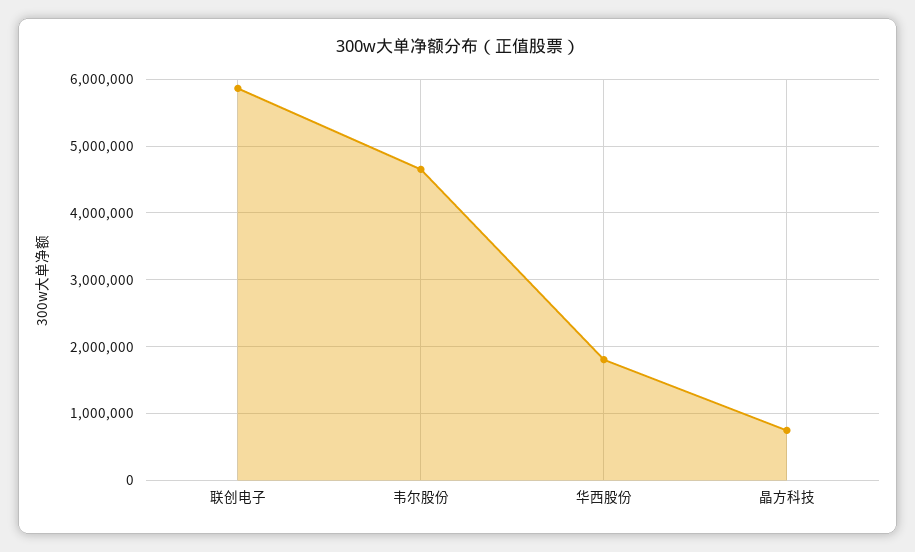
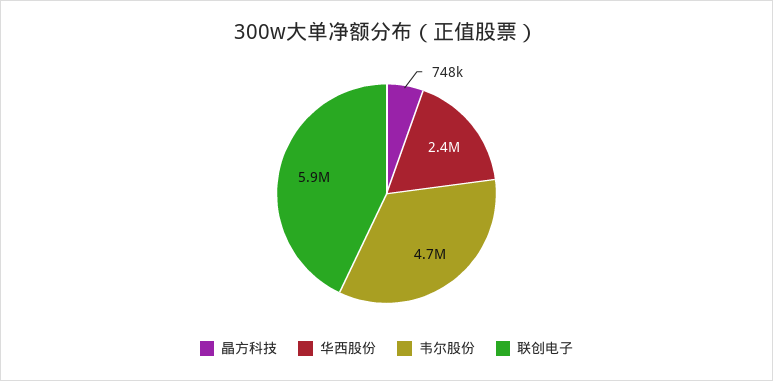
  {
    "联创电子": 5900000,
    "韦尔股份": 4700000,
-   "华西股份": 1800000,
+   "华西股份": 2400000,
    "晶方科技": 748000
  }

